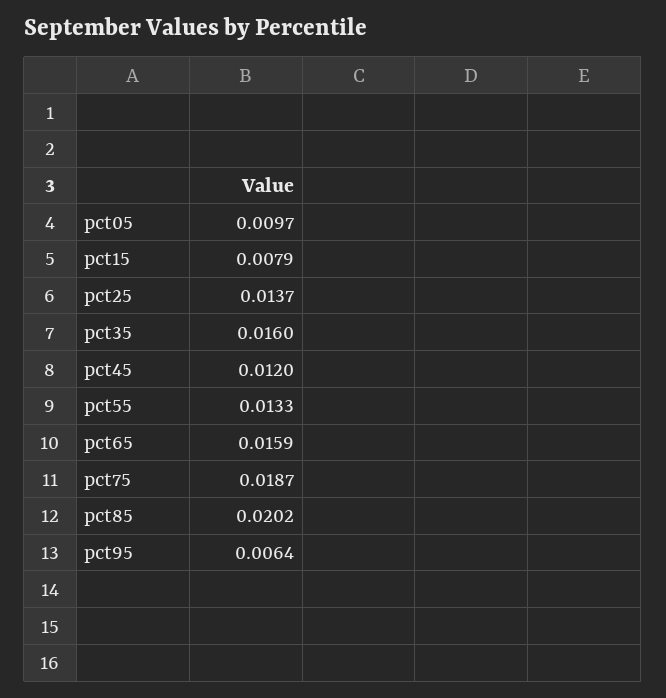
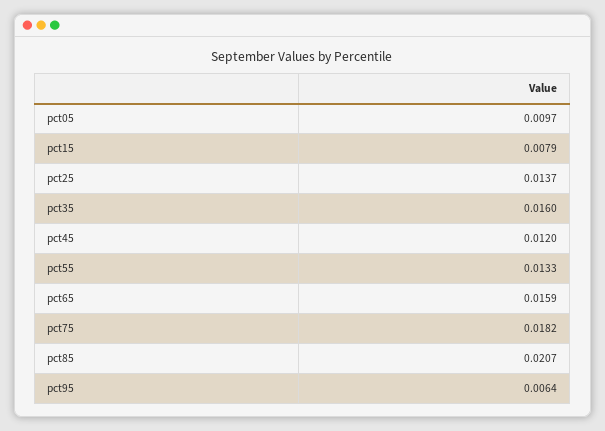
  {
    "pct05": 0.0097,
    "pct15": 0.0079,
    "pct25": 0.0137,
    "pct35": 0.016,
    "pct45": 0.012,
    "pct55": 0.0133,
    "pct65": 0.0159,
-   "pct75": 0.0187,
+   "pct75": 0.0182,
-   "pct85": 0.0202,
+   "pct85": 0.0207,
    "pct95": 0.0064
  }

